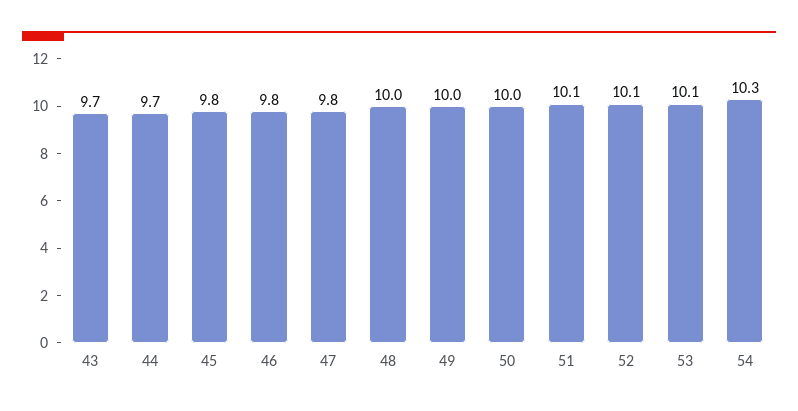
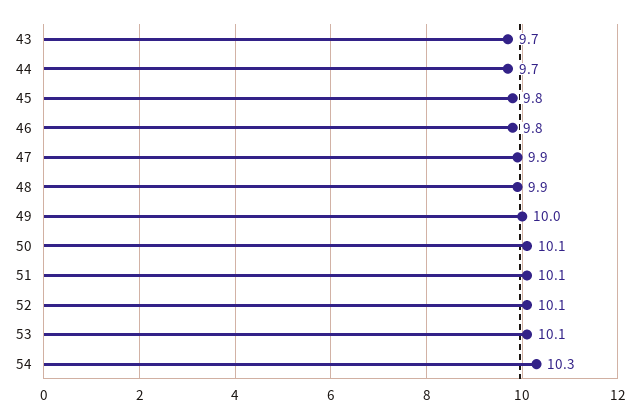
  {
    "43": 9.7,
    "44": 9.7,
    "45": 9.8,
    "46": 9.8,
-   "47": 9.8,
+   "47": 9.9,
-   "48": 10,
+   "48": 9.9,
    "49": 10,
-   "50": 10,
+   "50": 10.1,
    "51": 10.1,
    "52": 10.1,
    "53": 10.1,
    "54": 10.3
  }

